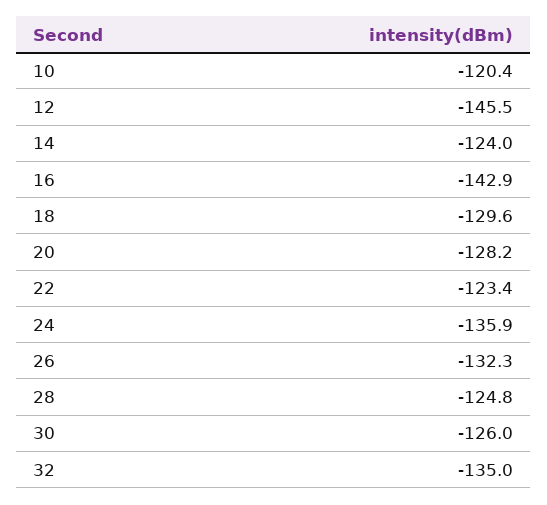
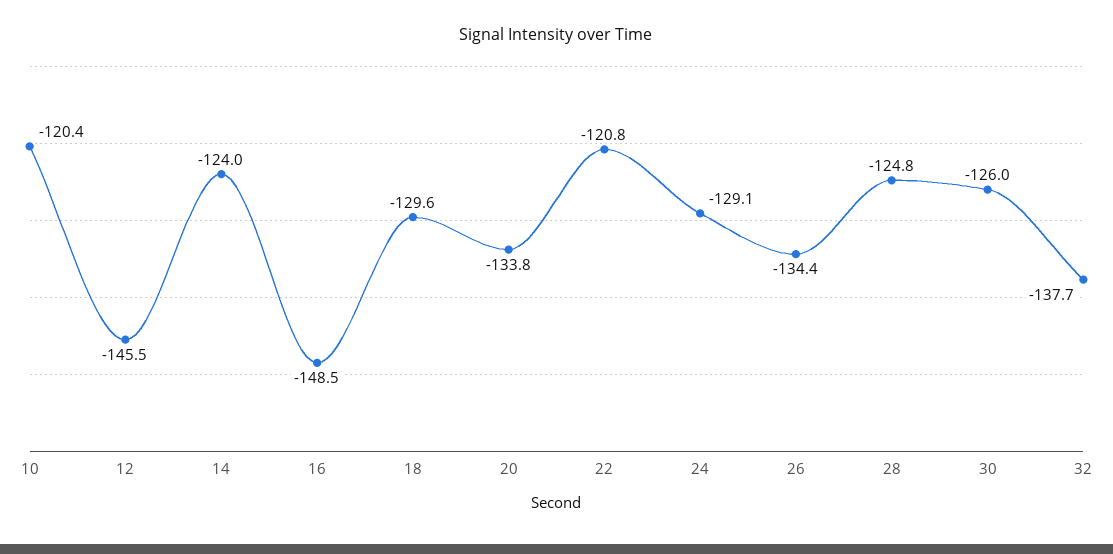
  {
    "10": -120.4,
    "12": -145.5,
    "14": -124,
-   "16": -142.9,
+   "16": -148.5,
    "18": -129.6,
-   "20": -128.2,
+   "20": -133.8,
-   "22": -123.4,
+   "22": -120.8,
-   "24": -135.9,
+   "24": -129.1,
-   "26": -132.3,
+   "26": -134.4,
    "28": -124.8,
    "30": -126,
-   "32": -135
+   "32": -137.7
  }

